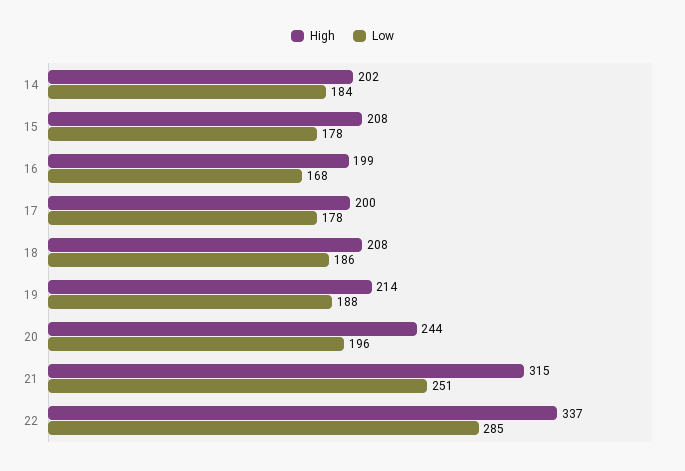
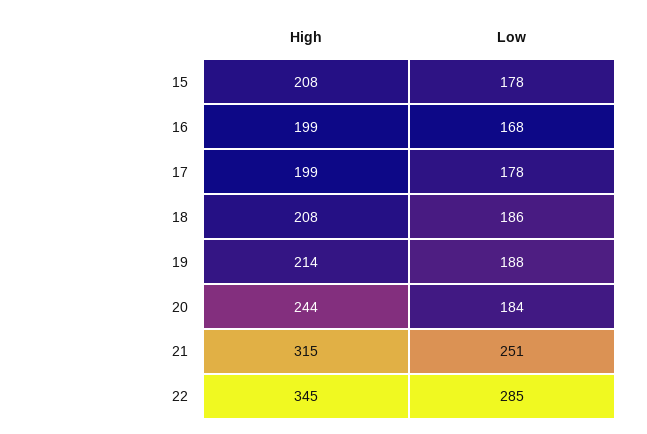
  {
    "High": {
-     "14": 202,
      "15": 208,
      "16": 199,
-     "17": 200,
+     "17": 199,
      "18": 208,
      "19": 214,
      "20": 244,
      "21": 315,
-     "22": 337
+     "22": 345
    },
    "Low": {
-     "14": 184,
      "15": 178,
      "16": 168,
      "17": 178,
      "18": 186,
      "19": 188,
-     "20": 196,
+     "20": 184,
      "21": 251,
      "22": 285
    }
  }

